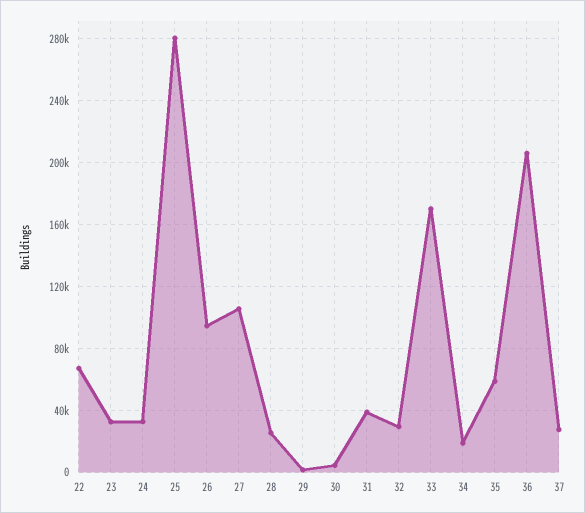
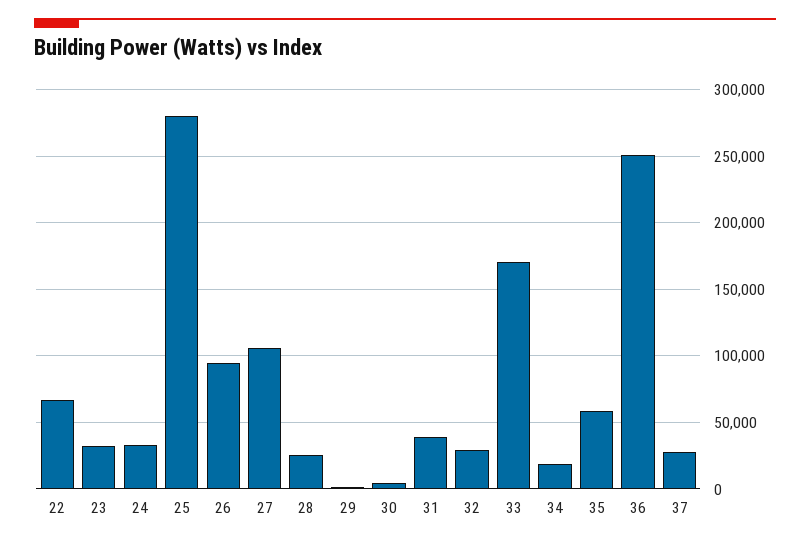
  {
    "22": 65000,
    "23": 35000,
    "24": 35000,
    "25": 280000,
    "26": 95000,
    "27": 105000,
    "28": 25000,
    "29": 0,
    "30": 5000,
    "31": 40000,
    "32": 30000,
    "33": 170000,
    "34": 20000,
    "35": 60000,
-   "36": 205000,
+   "36": 250000,
    "37": 30000
  }

